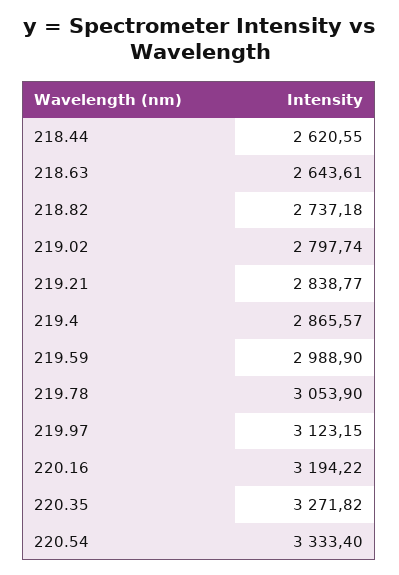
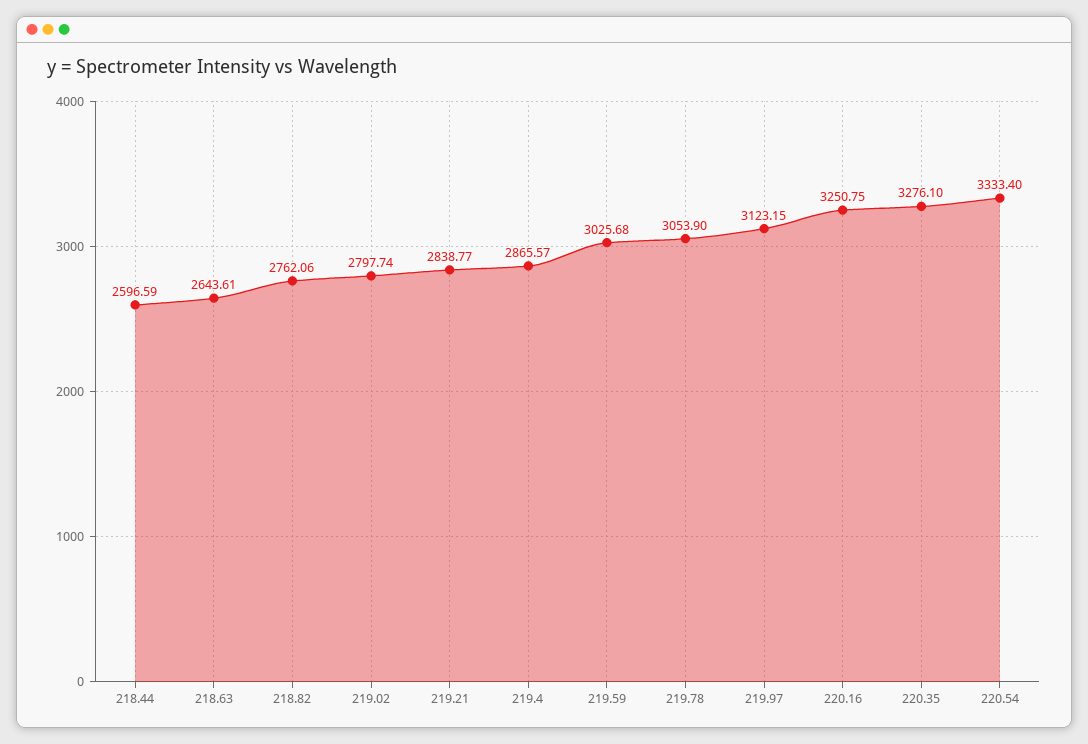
  {
-   "218.44": 2620.55,
+   "218.44": 2596.59,
    "218.63": 2643.61,
-   "218.82": 2737.18,
+   "218.82": 2762.06,
    "219.02": 2797.74,
    "219.21": 2838.77,
    "219.4": 2865.57,
-   "219.59": 2988.9,
+   "219.59": 3025.68,
    "219.78": 3053.9,
    "219.97": 3123.15,
-   "220.16": 3194.22,
+   "220.16": 3250.75,
-   "220.35": 3271.82,
+   "220.35": 3276.1,
    "220.54": 3333.4
  }

